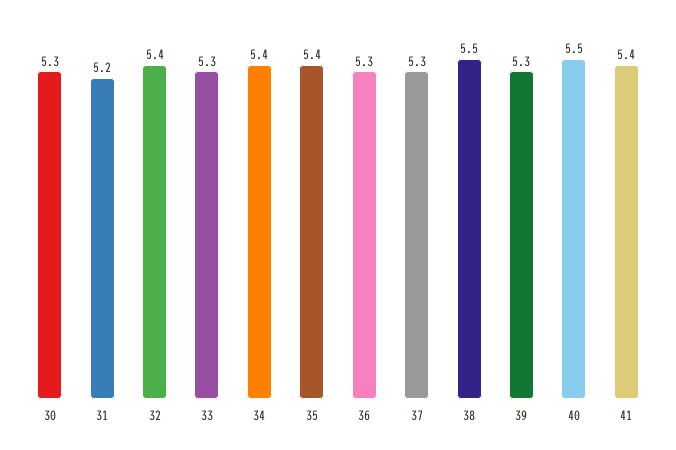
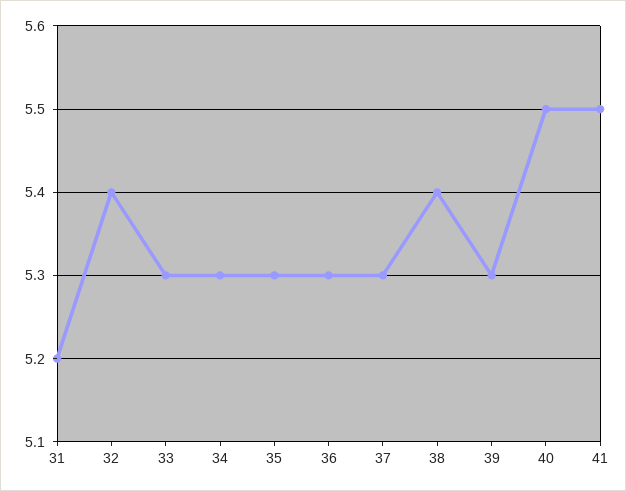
  {
-   "30": 5.3,
    "31": 5.2,
    "32": 5.4,
    "33": 5.3,
-   "34": 5.4,
+   "34": 5.3,
-   "35": 5.4,
+   "35": 5.3,
    "36": 5.3,
    "37": 5.3,
-   "38": 5.5,
+   "38": 5.4,
    "39": 5.3,
    "40": 5.5,
-   "41": 5.4
+   "41": 5.5
  }

